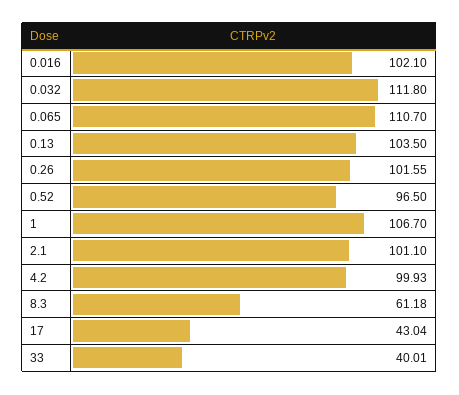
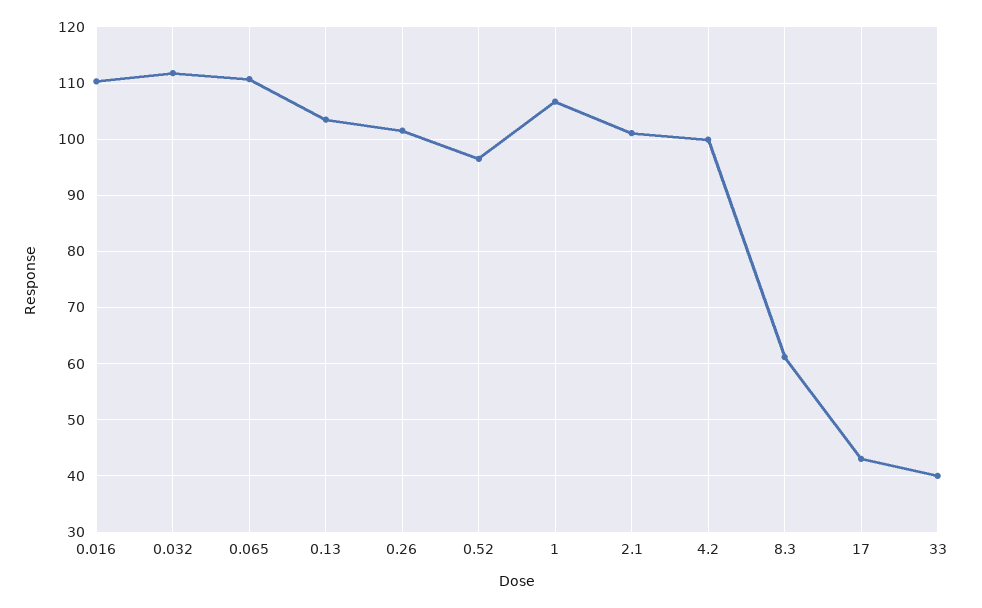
  {
-   "0.016": 102.1,
+   "0.016": 110,
    "0.032": 111.8,
    "0.065": 110.7,
    "0.13": 103.5,
    "0.26": 101.55,
    "0.52": 96.5,
    "1": 106.7,
    "2.1": 101.1,
    "4.2": 99.93,
    "8.3": 61.18,
    "17": 43.04,
    "33": 40.01
  }

